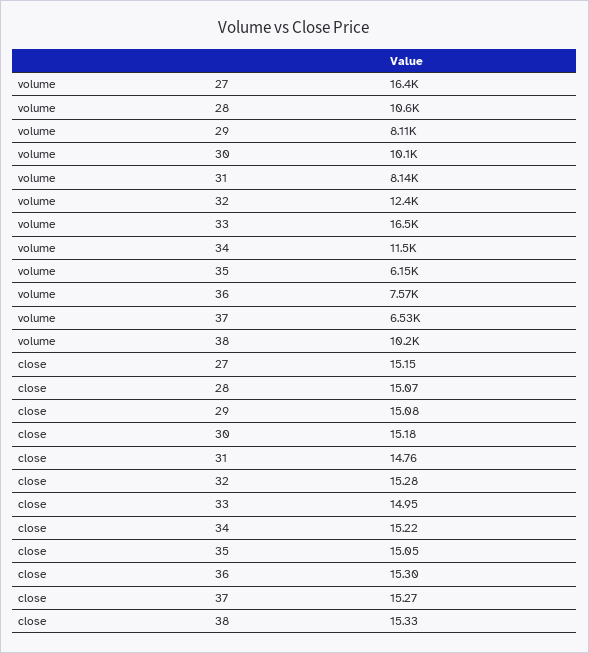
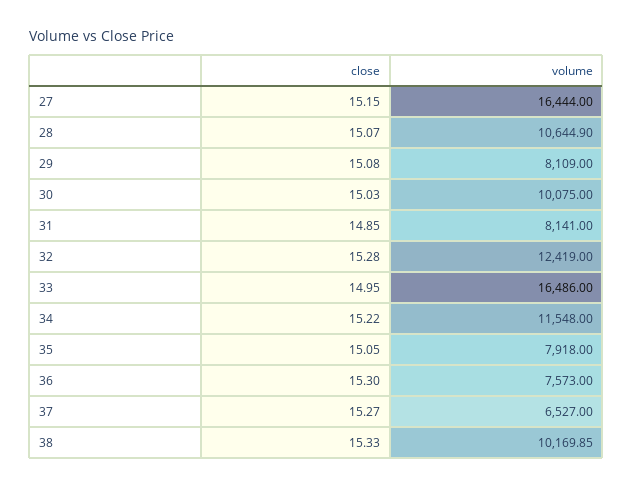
  {
    "volume": {
      "27": 16444,
      "28": 10644.9,
      "29": 8109,
      "30": 10075,
      "31": 8141,
      "32": 12419,
      "33": 16486,
      "34": 11548,
-     "35": 6150,
+     "35": 7918,
      "36": 7573,
      "37": 6527,
      "38": 10169.85
    },
    "close": {
      "27": 15.15,
      "28": 15.07,
      "29": 15.08,
-     "30": 15.18,
+     "30": 15.03,
-     "31": 14.76,
+     "31": 14.85,
      "32": 15.28,
      "33": 14.95,
      "34": 15.22,
      "35": 15.05,
      "36": 15.3,
      "37": 15.27,
      "38": 15.33
    }
  }

